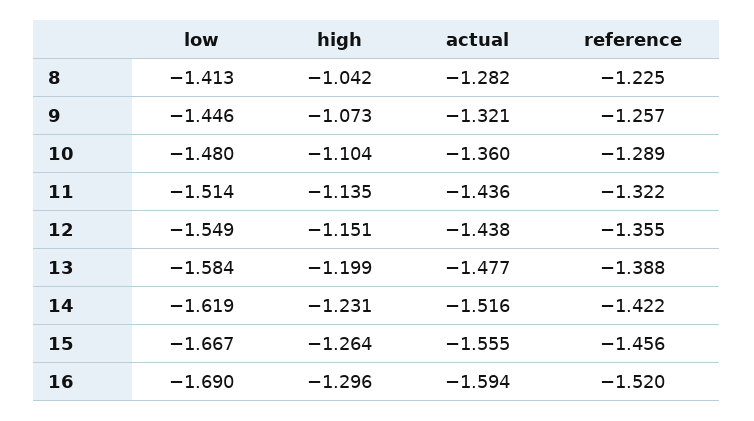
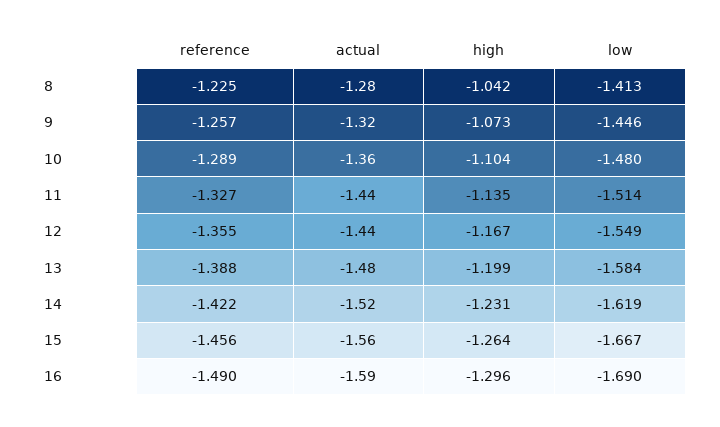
  {
    "low": {
      "8": -1.413,
      "9": -1.446,
      "10": -1.48,
      "11": -1.514,
      "12": -1.549,
      "13": -1.584,
      "14": -1.619,
      "15": -1.667,
      "16": -1.69
    },
    "high": {
      "8": -1.042,
      "9": -1.073,
      "10": -1.104,
      "11": -1.135,
-     "12": -1.151,
+     "12": -1.167,
      "13": -1.199,
      "14": -1.231,
      "15": -1.264,
      "16": -1.296
    },
    "actual": {
      "8": -1.282,
      "9": -1.321,
      "10": -1.36,
      "11": -1.436,
      "12": -1.438,
      "13": -1.477,
      "14": -1.516,
      "15": -1.555,
      "16": -1.594
    },
    "reference": {
      "8": -1.225,
      "9": -1.257,
      "10": -1.289,
-     "11": -1.322,
+     "11": -1.327,
      "12": -1.355,
      "13": -1.388,
      "14": -1.422,
      "15": -1.456,
-     "16": -1.52
+     "16": -1.49
    }
  }

